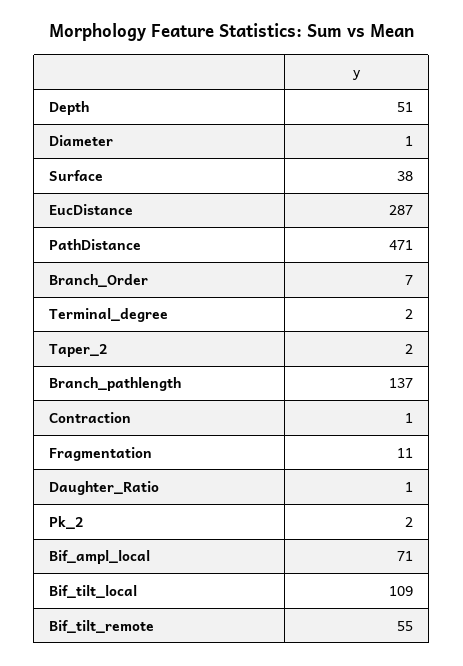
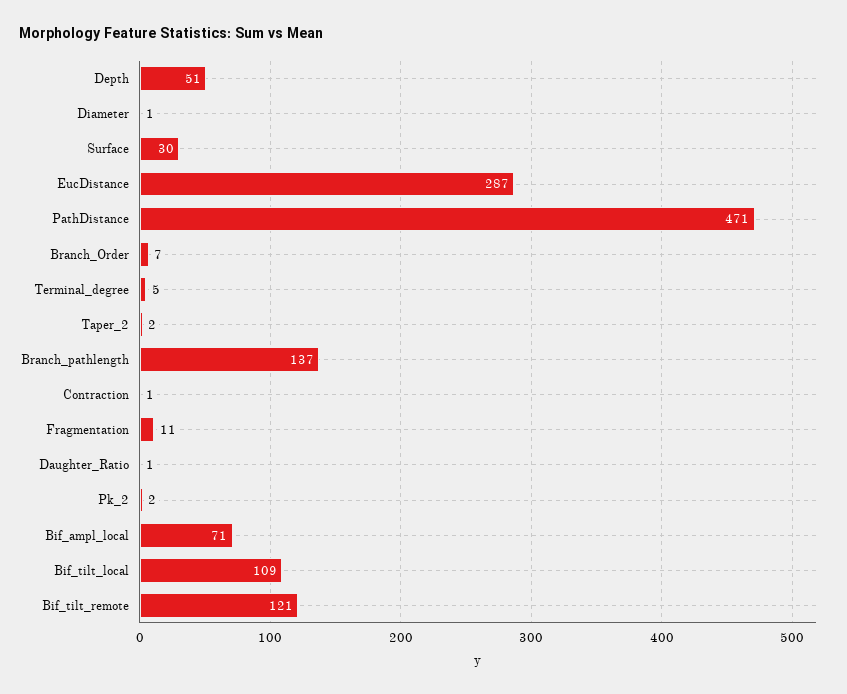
  {
    "Depth": 51,
    "Diameter": 1,
-   "Surface": 38,
+   "Surface": 30,
    "EucDistance": 287,
    "PathDistance": 471,
    "Branch_Order": 7,
-   "Terminal_degree": 2,
+   "Terminal_degree": 5,
    "Taper_2": 2,
    "Branch_pathlength": 137,
    "Contraction": 1,
    "Fragmentation": 11,
    "Daughter_Ratio": 1,
    "Pk_2": 2,
    "Bif_ampl_local": 71,
    "Bif_tilt_local": 109,
-   "Bif_tilt_remote": 55
+   "Bif_tilt_remote": 121
  }

